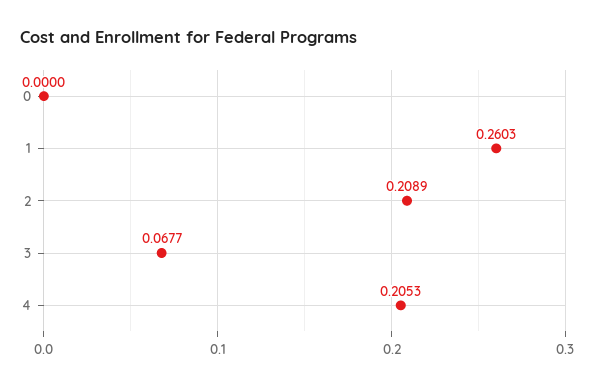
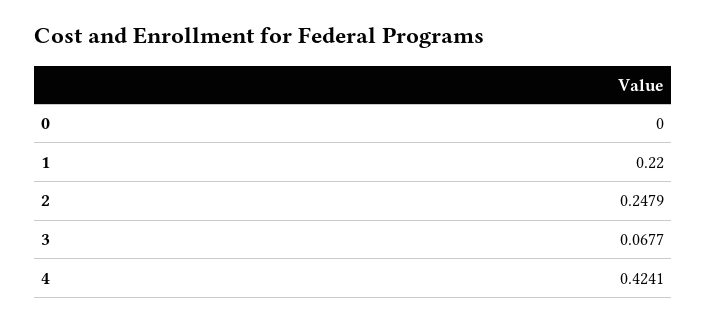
  {
    "0": 0,
-   "1": 0.2603,
+   "1": 0.22,
-   "2": 0.2089,
+   "2": 0.2479,
    "3": 0.0677,
-   "4": 0.2053
+   "4": 0.4241
  }

